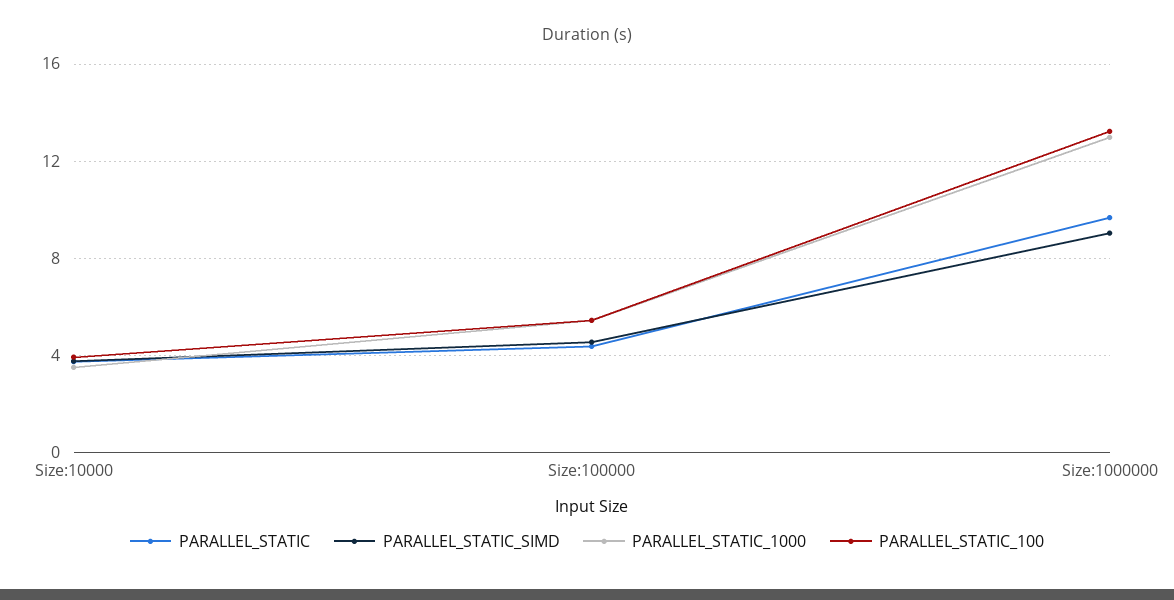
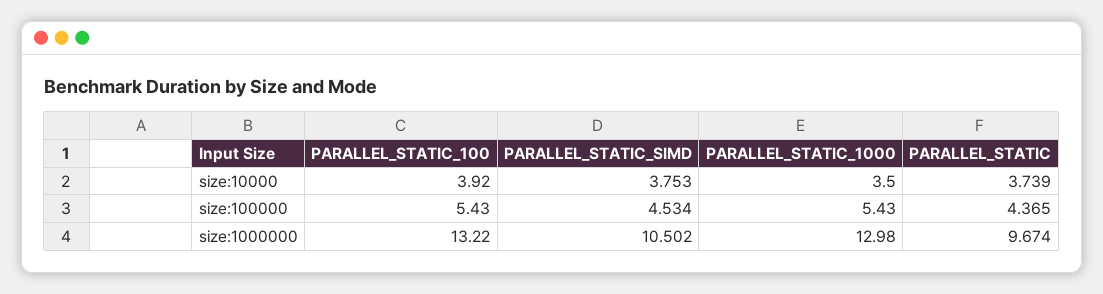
  {
    "PARALLEL_STATIC": {
      "Size:10000": 3.739,
      "Size:100000": 4.365,
      "Size:1000000": 9.674
    },
    "PARALLEL_STATIC_SIMD": {
      "Size:10000": 3.753,
      "Size:100000": 4.534,
-     "Size:1000000": 9
+     "Size:1000000": 10.502
    },
    "PARALLEL_STATIC_1000": {
      "Size:10000": 3.5,
      "Size:100000": 5.43,
      "Size:1000000": 12.98
    },
    "PARALLEL_STATIC_100": {
      "Size:10000": 3.92,
      "Size:100000": 5.43,
      "Size:1000000": 13.22
    }
  }

